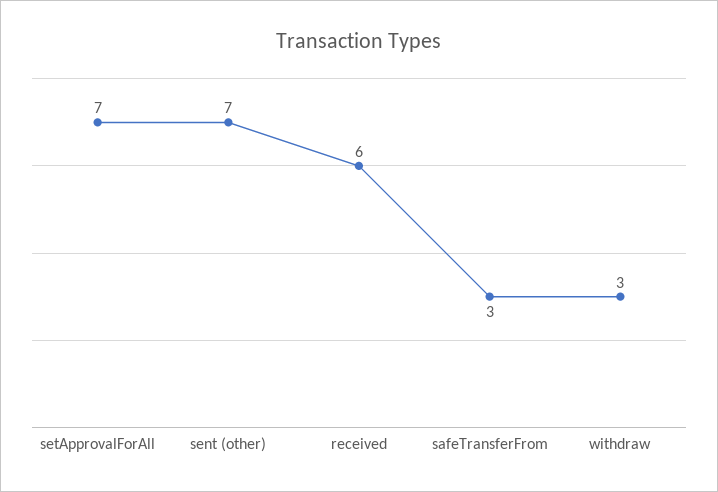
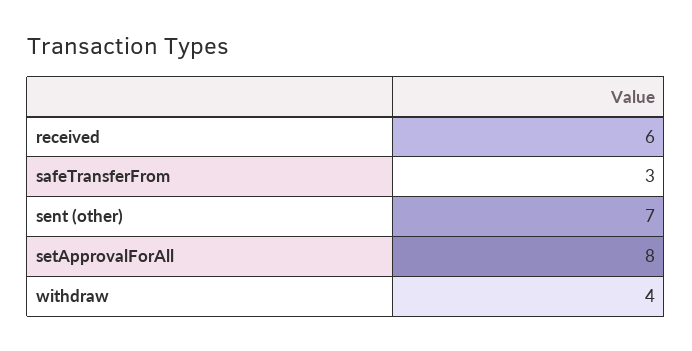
  {
-   "setApprovalForAll": 7,
+   "setApprovalForAll": 8,
    "sent (other)": 7,
    "received": 6,
    "safeTransferFrom": 3,
-   "withdraw": 3
+   "withdraw": 4
  }

